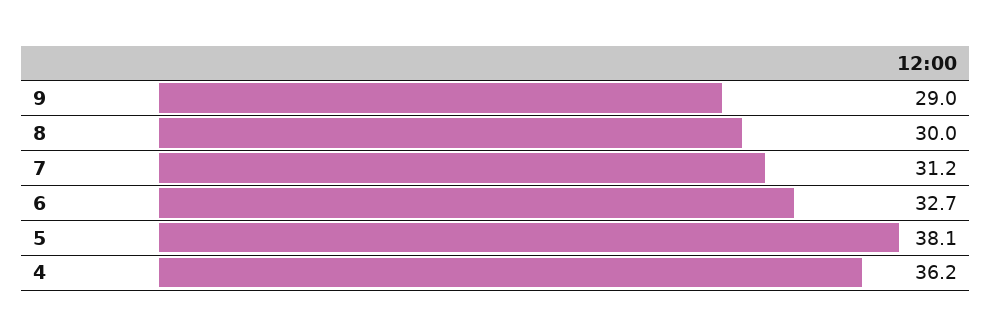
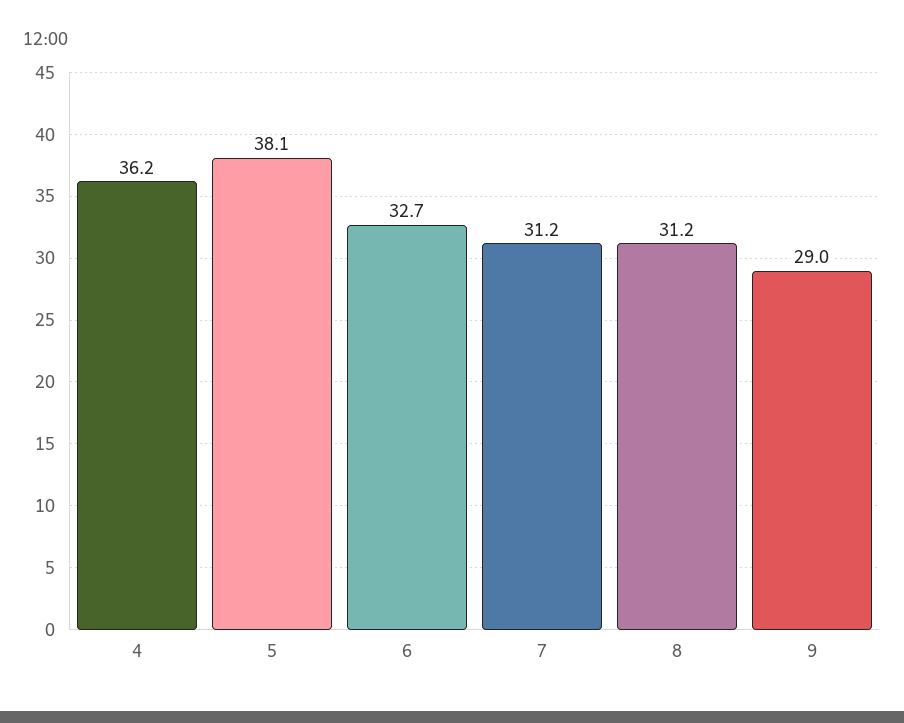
  {
    "9": 29,
-   "8": 30,
+   "8": 31.2,
    "7": 31.2,
    "6": 32.7,
    "5": 38.1,
    "4": 36.2
  }

